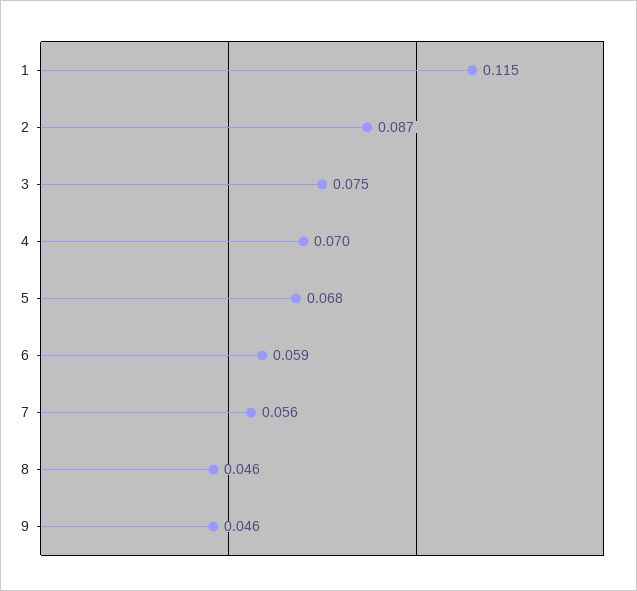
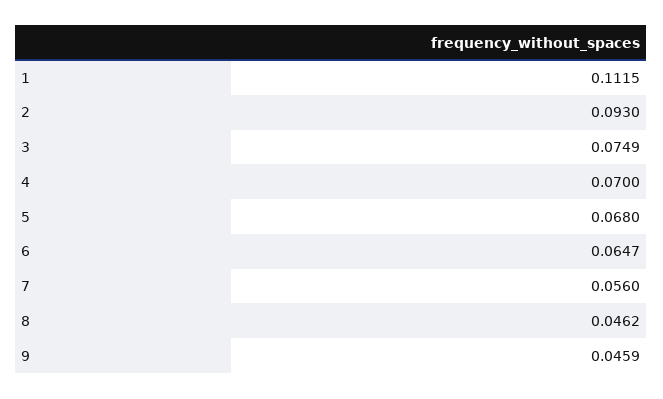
  {
-   "1": 0.115,
+   "1": 0.1115,
-   "2": 0.087,
+   "2": 0.093,
    "3": 0.0749,
    "4": 0.07,
    "5": 0.068,
-   "6": 0.059,
+   "6": 0.0647,
    "7": 0.056,
    "8": 0.0462,
    "9": 0.0459
  }

